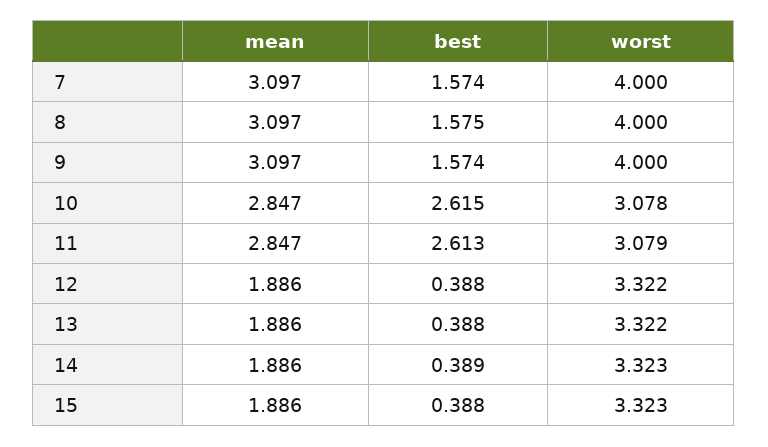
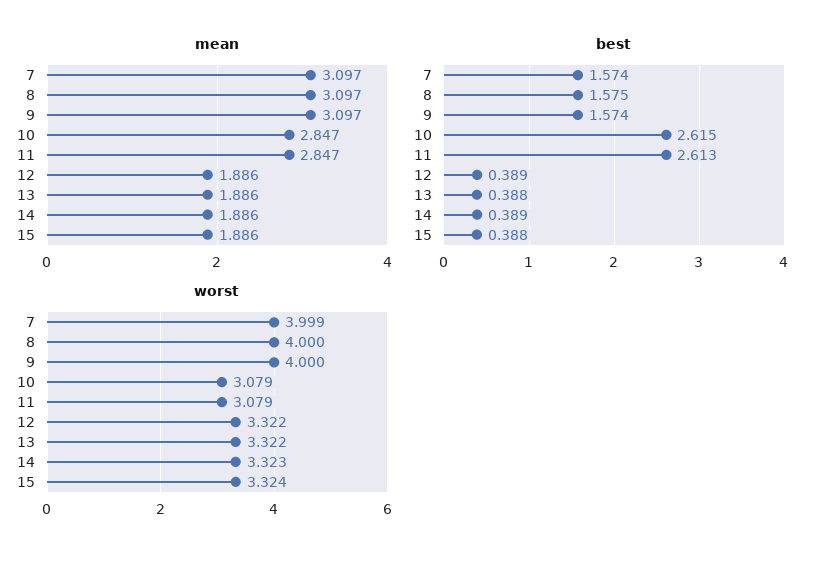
  {
    "mean": {
      "7": 3.097,
      "8": 3.097,
      "9": 3.097,
      "10": 2.847,
      "11": 2.847,
      "12": 1.886,
      "13": 1.886,
      "14": 1.886,
      "15": 1.886
    },
    "best": {
      "7": 1.574,
      "8": 1.575,
      "9": 1.574,
      "10": 2.615,
      "11": 2.613,
-     "12": 0.388,
+     "12": 0.389,
      "13": 0.388,
      "14": 0.389,
      "15": 0.388
    },
    "worst": {
-     "7": 4,
+     "7": 3.999,
      "8": 4,
      "9": 4,
-     "10": 3.078,
+     "10": 3.079,
      "11": 3.079,
      "12": 3.322,
      "13": 3.322,
      "14": 3.323,
-     "15": 3.323
+     "15": 3.324
    }
  }

